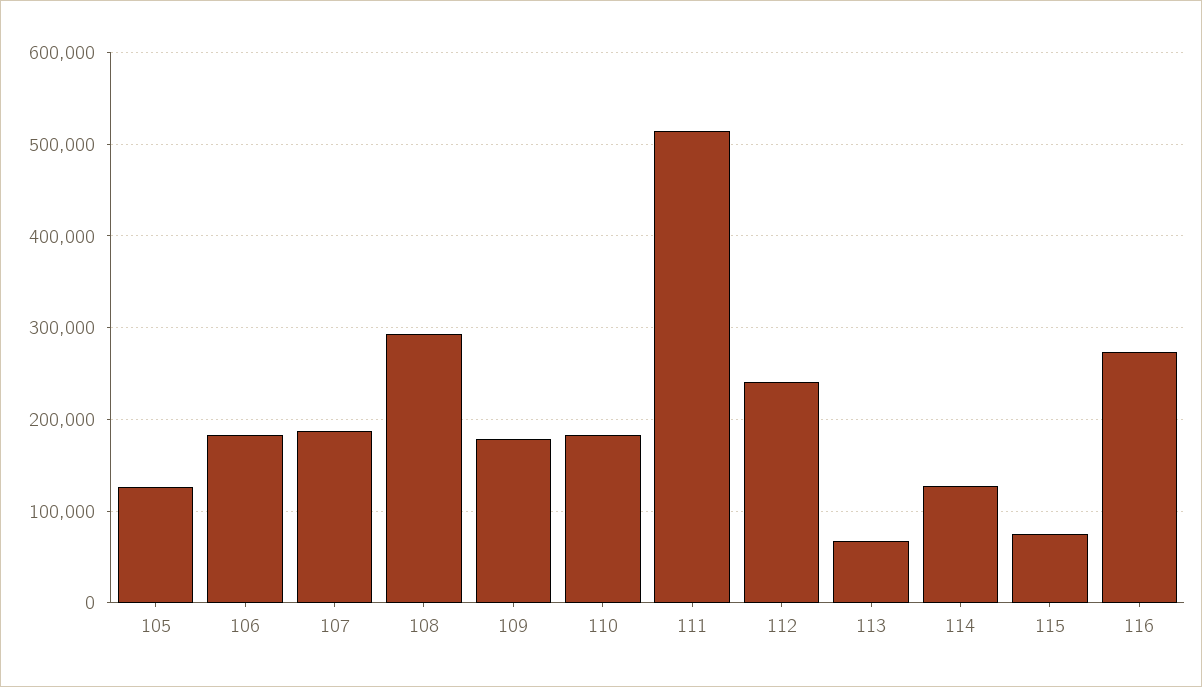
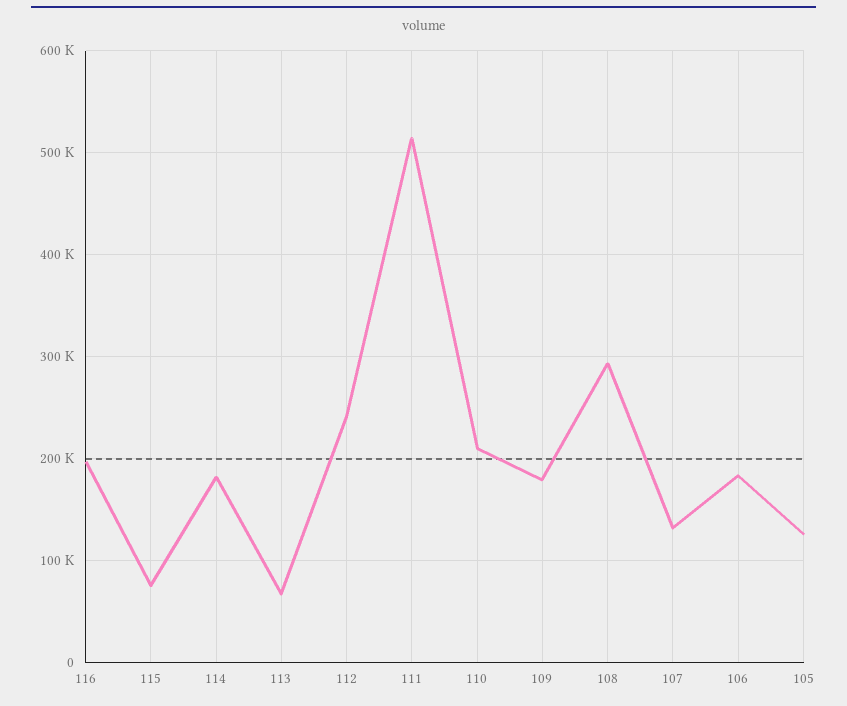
  {
    "105": 130000,
    "106": 180000,
-   "107": 190000,
+   "107": 130000,
    "108": 290000,
    "109": 180000,
-   "110": 180000,
+   "110": 210000,
    "111": 510000,
    "112": 240000,
    "113": 70000,
-   "114": 130000,
+   "114": 180000,
    "115": 80000,
-   "116": 270000
+   "116": 200000
  }

